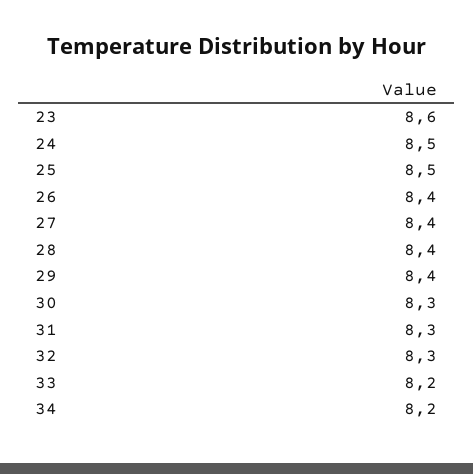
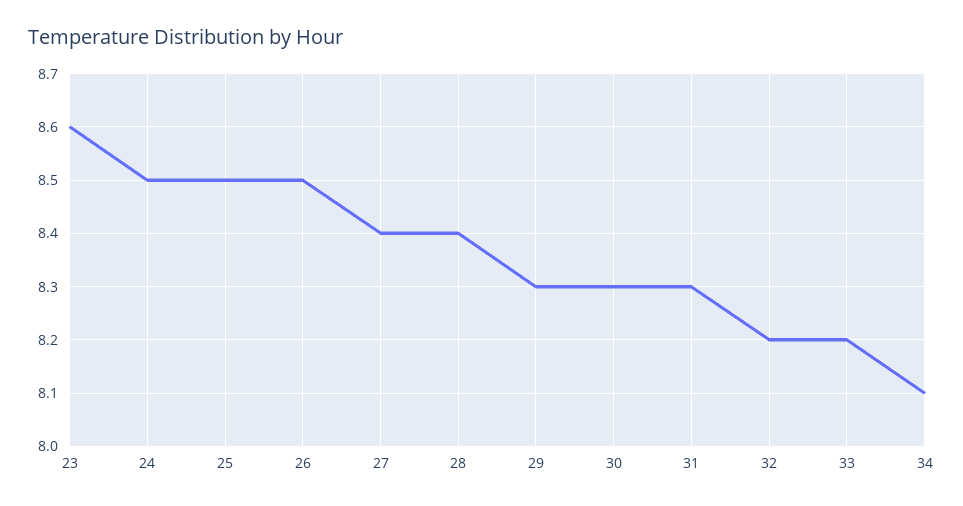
  {
    "23": 8.6,
    "24": 8.5,
    "25": 8.5,
-   "26": 8.4,
+   "26": 8.5,
    "27": 8.4,
    "28": 8.4,
-   "29": 8.4,
+   "29": 8.3,
    "30": 8.3,
    "31": 8.3,
-   "32": 8.3,
+   "32": 8.2,
    "33": 8.2,
-   "34": 8.2
+   "34": 8.1
  }

